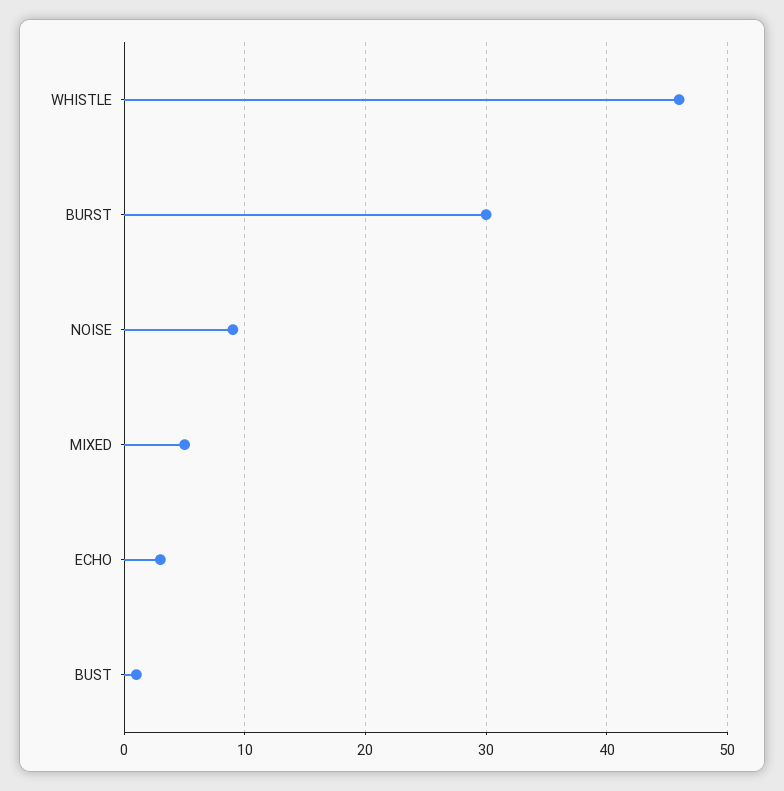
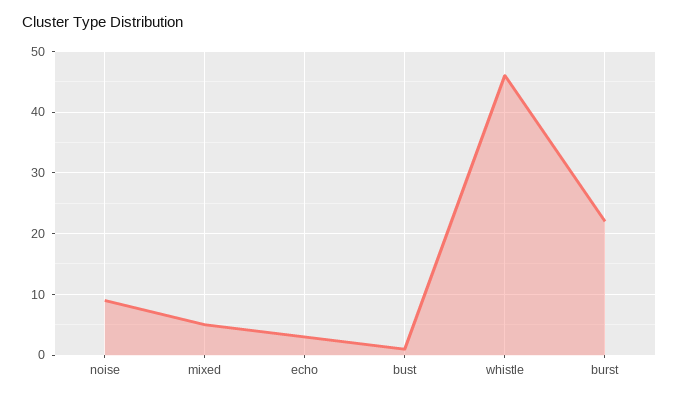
  {
    "WHISTLE": 46,
-   "BURST": 30,
+   "BURST": 22,
    "NOISE": 9,
    "MIXED": 5,
    "ECHO": 3,
    "BUST": 1
  }

